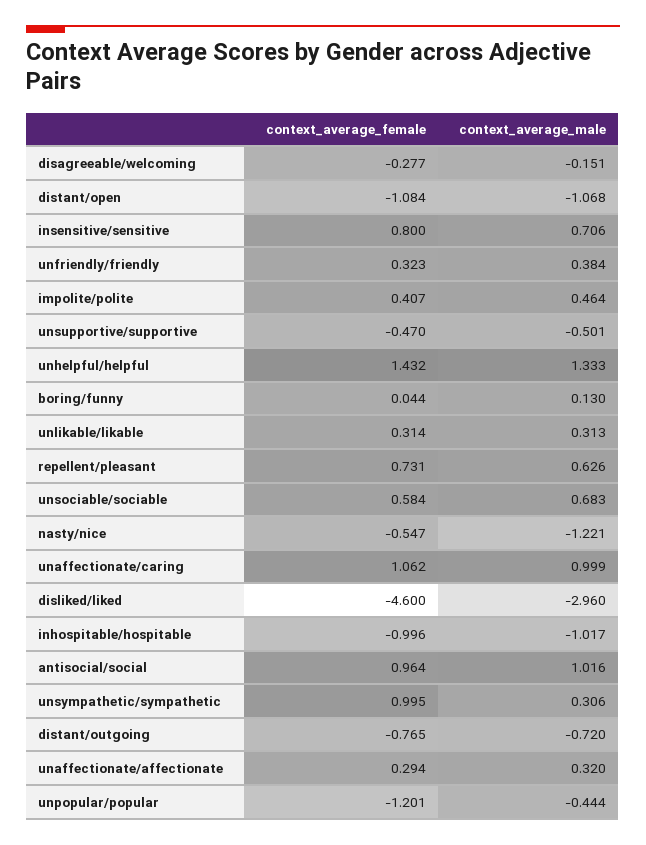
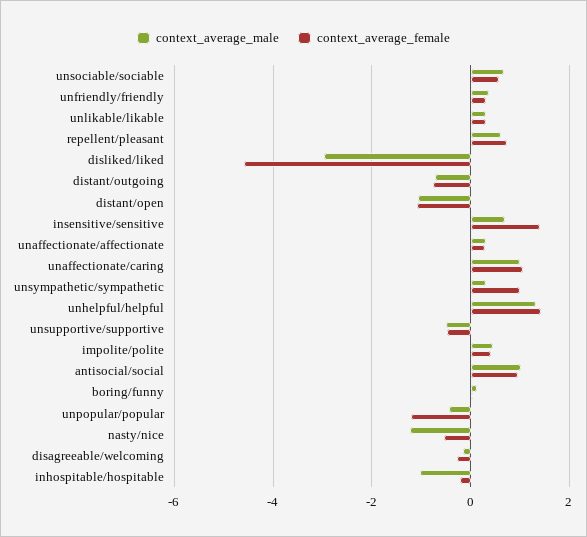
  {
    "context_average_female": {
      "disagreeable/welcoming": -0.277,
      "distant/open": -1.084,
-     "insensitive/sensitive": 0.8,
+     "insensitive/sensitive": 1.4,
      "unfriendly/friendly": 0.323,
      "impolite/polite": 0.407,
      "unsupportive/supportive": -0.47,
      "unhelpful/helpful": 1.432,
      "boring/funny": 0.044,
      "unlikable/likable": 0.314,
      "repellent/pleasant": 0.731,
      "unsociable/sociable": 0.584,
      "nasty/nice": -0.547,
      "unaffectionate/caring": 1.062,
      "disliked/liked": -4.6,
-     "inhospitable/hospitable": -0.996,
+     "inhospitable/hospitable": -0.2,
      "antisocial/social": 0.964,
      "unsympathetic/sympathetic": 0.995,
      "distant/outgoing": -0.765,
      "unaffectionate/affectionate": 0.294,
      "unpopular/popular": -1.201
    },
    "context_average_male": {
      "disagreeable/welcoming": -0.151,
      "distant/open": -1.068,
      "insensitive/sensitive": 0.706,
      "unfriendly/friendly": 0.384,
      "impolite/polite": 0.464,
      "unsupportive/supportive": -0.501,
      "unhelpful/helpful": 1.333,
      "boring/funny": 0.13,
      "unlikable/likable": 0.313,
      "repellent/pleasant": 0.626,
      "unsociable/sociable": 0.683,
      "nasty/nice": -1.221,
      "unaffectionate/caring": 0.999,
      "disliked/liked": -2.96,
      "inhospitable/hospitable": -1.017,
      "antisocial/social": 1.016,
      "unsympathetic/sympathetic": 0.306,
      "distant/outgoing": -0.72,
      "unaffectionate/affectionate": 0.32,
      "unpopular/popular": -0.444
    }
  }

